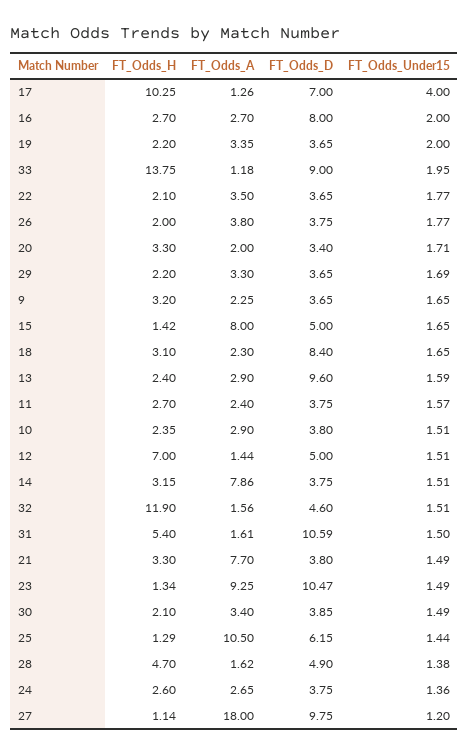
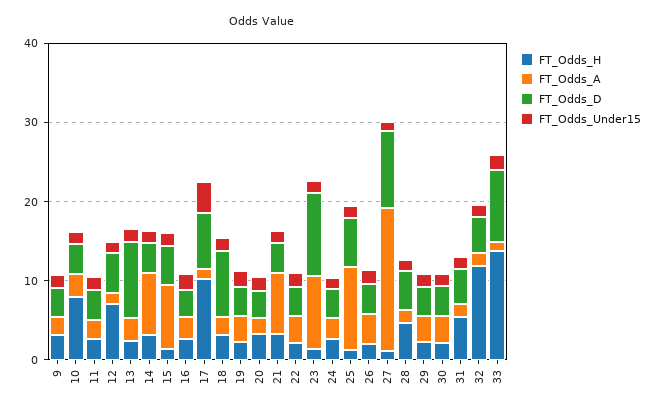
  {
    "FT_Odds_H": {
      "17": 10.25,
      "16": 2.7,
      "19": 2.2,
      "33": 13.75,
      "22": 2.1,
      "26": 2,
      "20": 3.3,
      "29": 2.2,
      "9": 3.2,
      "15": 1.42,
      "18": 3.1,
      "13": 2.4,
      "11": 2.7,
-     "10": 2.35,
+     "10": 8,
      "12": 7,
      "14": 3.15,
      "32": 11.9,
      "31": 5.4,
      "21": 3.3,
      "23": 1.34,
      "30": 2.1,
      "25": 1.29,
      "28": 4.7,
      "24": 2.6,
      "27": 1.14
    },
    "FT_Odds_A": {
      "17": 1.26,
      "16": 2.7,
      "19": 3.35,
      "33": 1.18,
      "22": 3.5,
      "26": 3.8,
      "20": 2,
      "29": 3.3,
      "9": 2.25,
      "15": 8,
      "18": 2.3,
      "13": 2.9,
      "11": 2.4,
      "10": 2.9,
      "12": 1.44,
      "14": 7.86,
      "32": 1.56,
      "31": 1.61,
      "21": 7.7,
      "23": 9.25,
      "30": 3.4,
      "25": 10.5,
      "28": 1.62,
      "24": 2.65,
      "27": 18
    },
    "FT_Odds_D": {
      "17": 7,
-     "16": 8,
+     "16": 4,
      "19": 3.65,
      "33": 9,
      "22": 3.65,
      "26": 3.75,
      "20": 3.4,
      "29": 3.65,
      "9": 3.65,
      "15": 5,
      "18": 8.4,
      "13": 9.6,
      "11": 3.75,
      "10": 3.8,
      "12": 5,
      "14": 3.75,
      "32": 4.6,
-     "31": 10.59,
+     "31": 4,
      "21": 3.8,
      "23": 10.47,
      "30": 3.85,
      "25": 6.15,
      "28": 4.9,
      "24": 3.75,
      "27": 9.75
    },
    "FT_Odds_Under15": {
      "17": 4,
      "16": 2,
      "19": 2,
      "33": 1.95,
      "22": 1.77,
      "26": 1.77,
      "20": 1.71,
      "29": 1.69,
      "9": 1.65,
      "15": 1.65,
      "18": 1.65,
      "13": 1.59,
      "11": 1.57,
      "10": 1.51,
      "12": 1.51,
      "14": 1.51,
      "32": 1.51,
      "31": 1.5,
      "21": 1.49,
      "23": 1.49,
      "30": 1.49,
      "25": 1.44,
      "28": 1.38,
      "24": 1.36,
      "27": 1.2
    }
  }

